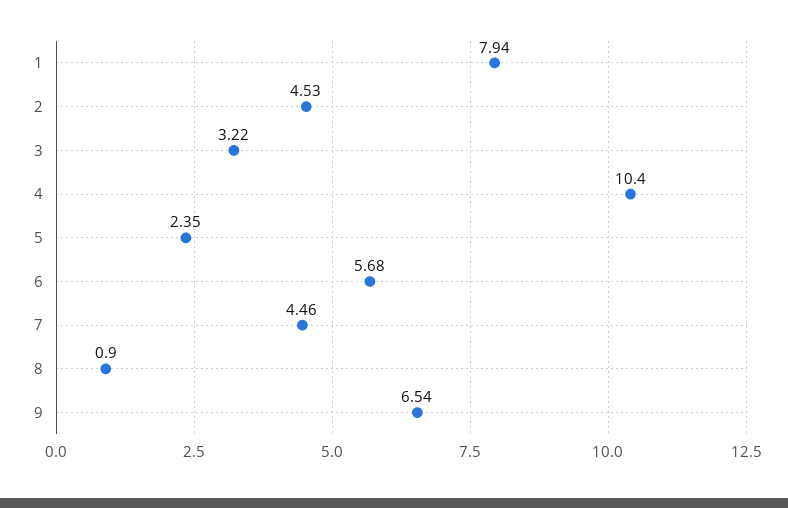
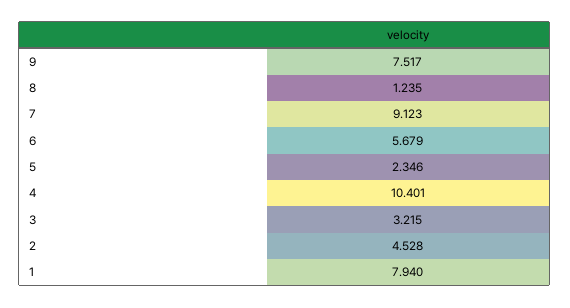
  {
    "1": 7.94,
    "2": 4.528,
    "3": 3.215,
    "4": 10.401,
    "5": 2.346,
    "6": 5.679,
-   "7": 4.46,
+   "7": 9.123,
-   "8": 0.9,
+   "8": 1.235,
-   "9": 6.54
+   "9": 7.517
  }

